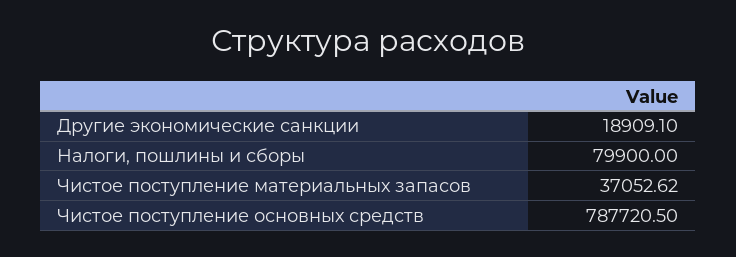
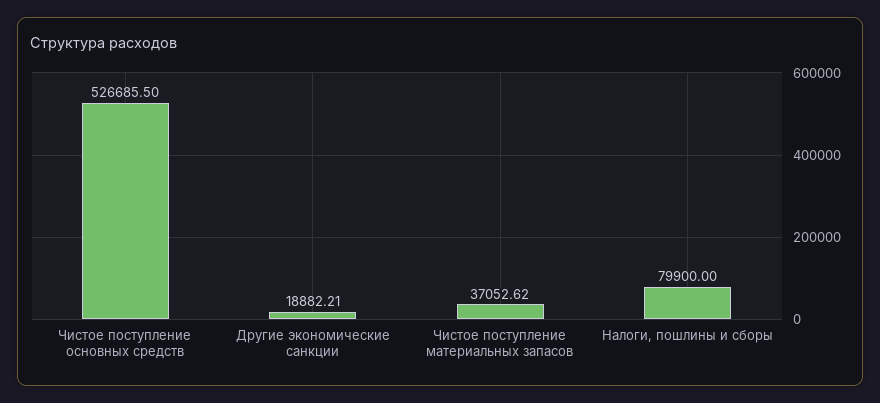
  {
-   "Другие экономические санкции": 18909.1,
+   "Другие экономические санкции": 18882.21,
    "Налоги, пошлины и сборы": 79900,
    "Чистое поступление материальных запасов": 37052.62,
-   "Чистое поступление основных средств": 787720.5
+   "Чистое поступление основных средств": 526685.5
  }

